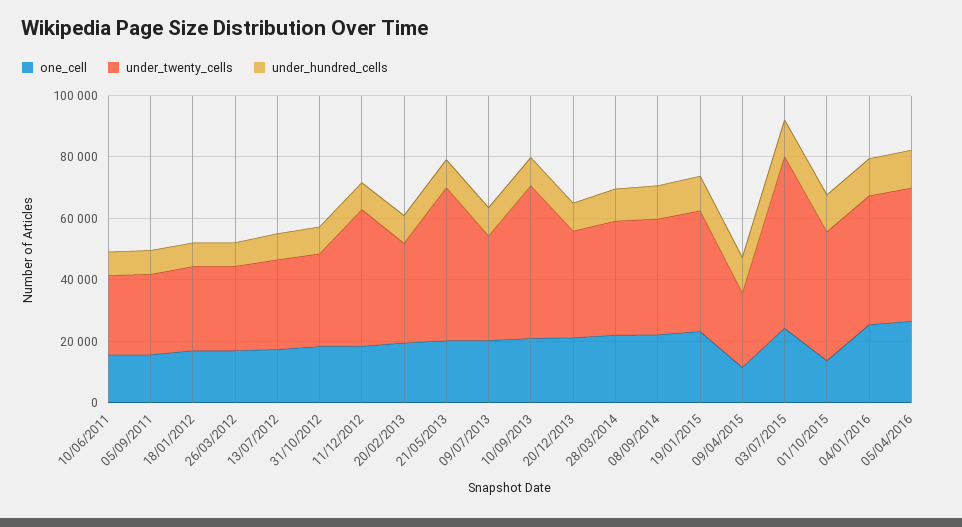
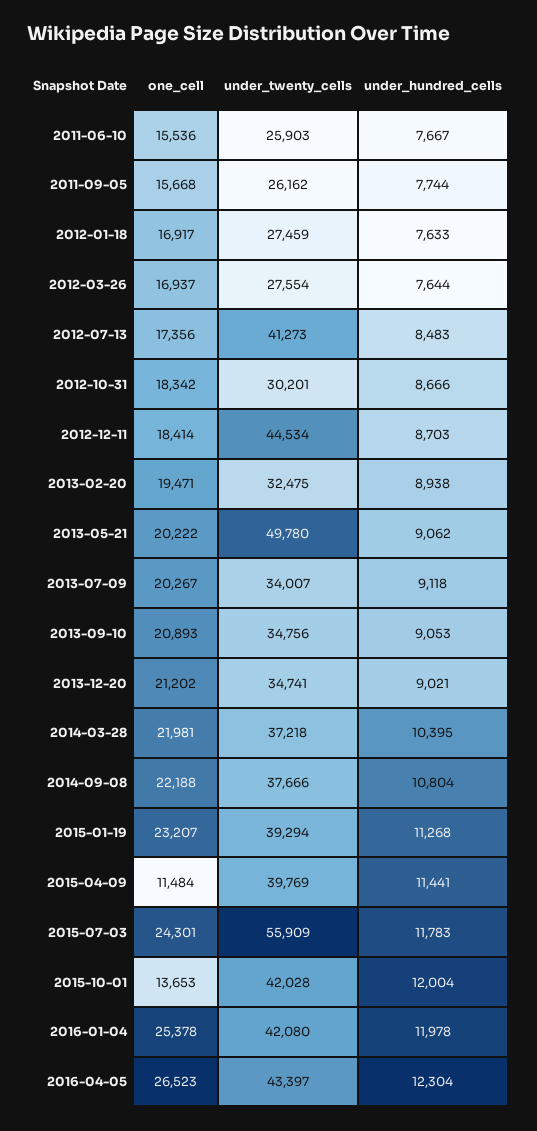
  {
    "one_cell": {
      "10/06/2011": 15536,
      "05/09/2011": 15668,
      "18/01/2012": 16917,
      "26/03/2012": 16937,
      "13/07/2012": 17356,
      "31/10/2012": 18342,
      "11/12/2012": 18414,
      "20/02/2013": 19471,
      "21/05/2013": 20222,
      "09/07/2013": 20267,
      "10/09/2013": 20893,
      "20/12/2013": 21202,
      "28/03/2014": 21981,
      "08/09/2014": 22188,
      "19/01/2015": 23207,
      "09/04/2015": 11484,
      "03/07/2015": 24301,
      "01/10/2015": 13653,
      "04/01/2016": 25378,
      "05/04/2016": 26523
    },
    "under_twenty_cells": {
      "10/06/2011": 25903,
      "05/09/2011": 26162,
      "18/01/2012": 27459,
      "26/03/2012": 27554,
-     "13/07/2012": 30000,
+     "13/07/2012": 41273,
      "31/10/2012": 30201,
      "11/12/2012": 44534,
      "20/02/2013": 32475,
      "21/05/2013": 49780,
      "09/07/2013": 34007,
-     "10/09/2013": 50000,
+     "10/09/2013": 34756,
      "20/12/2013": 34741,
      "28/03/2014": 37218,
      "08/09/2014": 37666,
      "19/01/2015": 39294,
-     "09/04/2015": 25000,
+     "09/04/2015": 39769,
      "03/07/2015": 55909,
      "01/10/2015": 42028,
      "04/01/2016": 42080,
      "05/04/2016": 43397
    },
    "under_hundred_cells": {
      "10/06/2011": 7667,
      "05/09/2011": 7744,
      "18/01/2012": 7633,
      "26/03/2012": 7644,
      "13/07/2012": 8483,
      "31/10/2012": 8666,
      "11/12/2012": 8703,
      "20/02/2013": 8938,
      "21/05/2013": 9062,
      "09/07/2013": 9118,
      "10/09/2013": 9053,
      "20/12/2013": 9021,
      "28/03/2014": 10395,
      "08/09/2014": 10804,
      "19/01/2015": 11268,
      "09/04/2015": 11441,
      "03/07/2015": 11783,
      "01/10/2015": 12004,
      "04/01/2016": 11978,
      "05/04/2016": 12304
    }
  }

